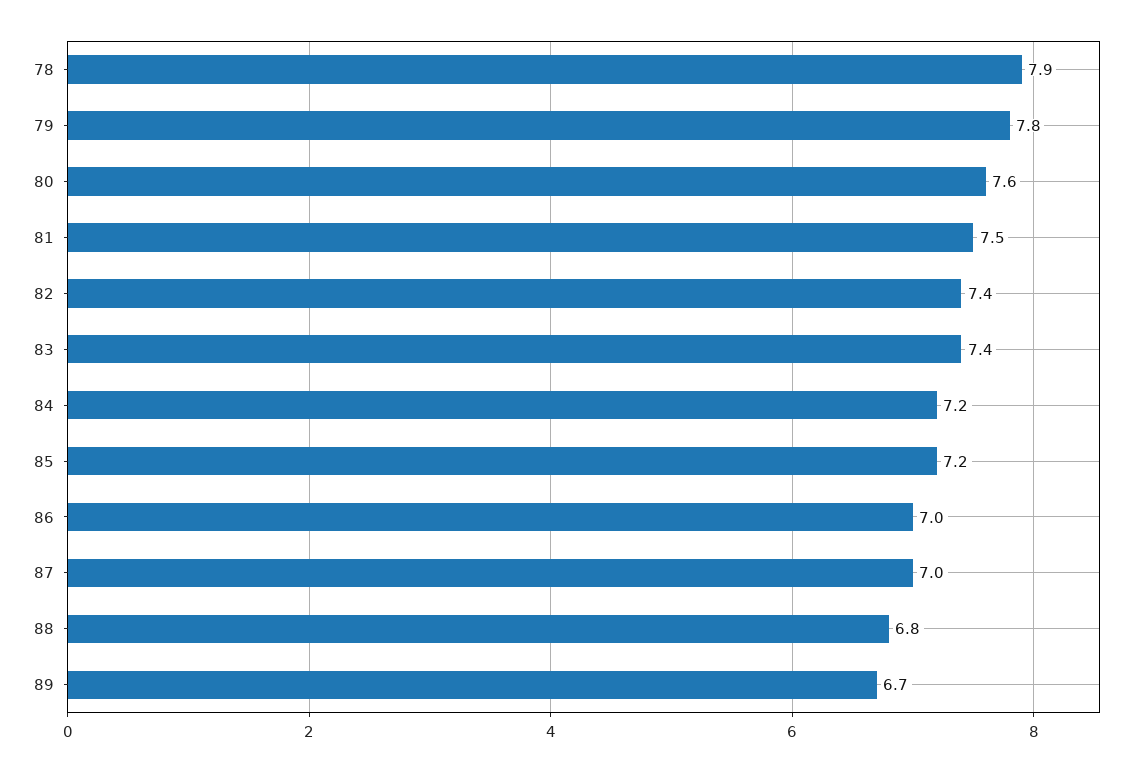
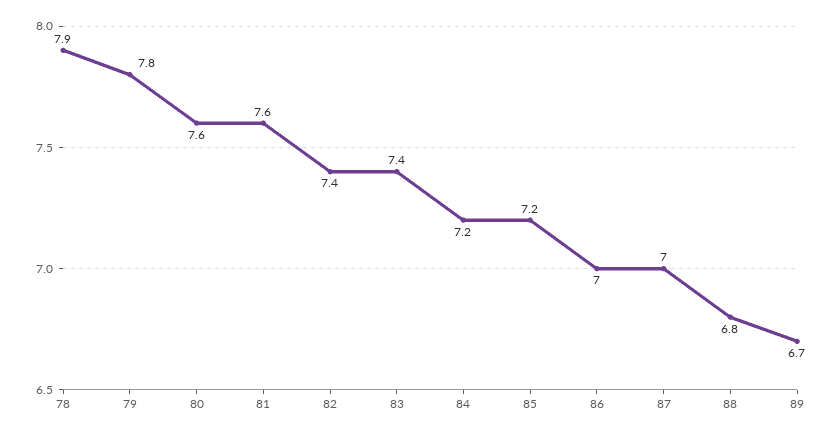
  {
    "78": 7.9,
    "79": 7.8,
    "80": 7.6,
-   "81": 7.5,
+   "81": 7.6,
    "82": 7.4,
    "83": 7.4,
    "84": 7.2,
    "85": 7.2,
    "86": 7,
    "87": 7,
    "88": 6.8,
    "89": 6.7
  }

